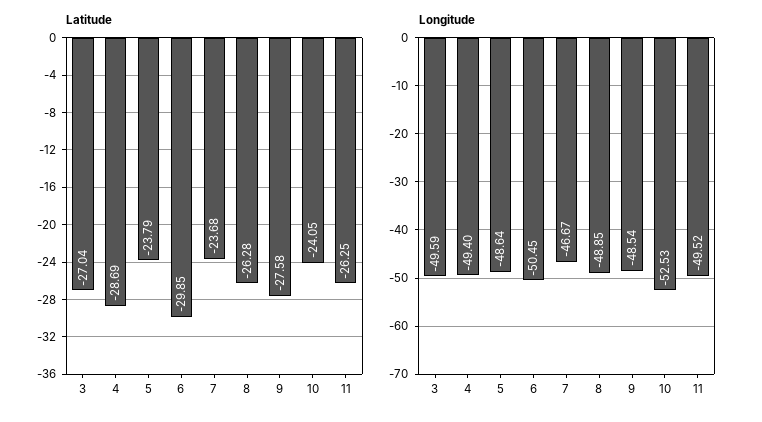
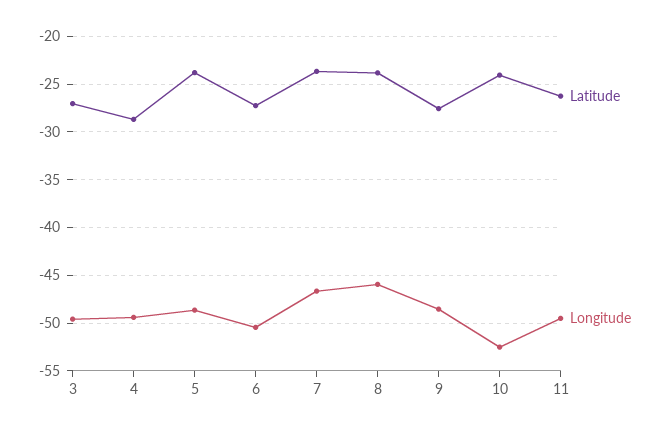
  {
    "Latitude": {
      "3": -27.04,
      "4": -28.69,
      "5": -23.79,
-     "6": -29.85,
+     "6": -27,
      "7": -23.68,
-     "8": -26.28,
+     "8": -24,
      "9": -27.58,
      "10": -24.05,
      "11": -26.25
    },
    "Longitude": {
      "3": -49.59,
      "4": -49.4,
      "5": -48.64,
      "6": -50.45,
      "7": -46.67,
-     "8": -48.85,
+     "8": -46,
      "9": -48.54,
      "10": -52.53,
      "11": -49.52
    }
  }

